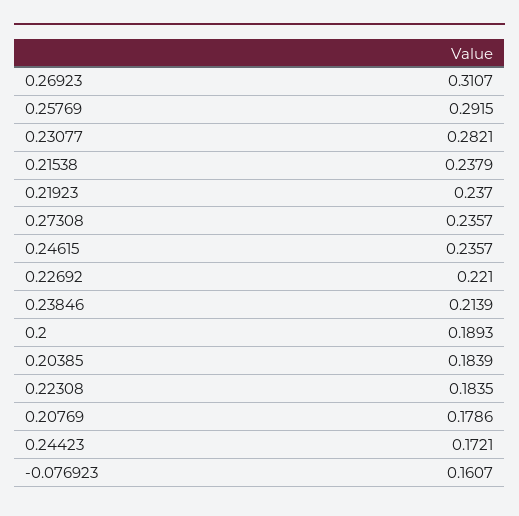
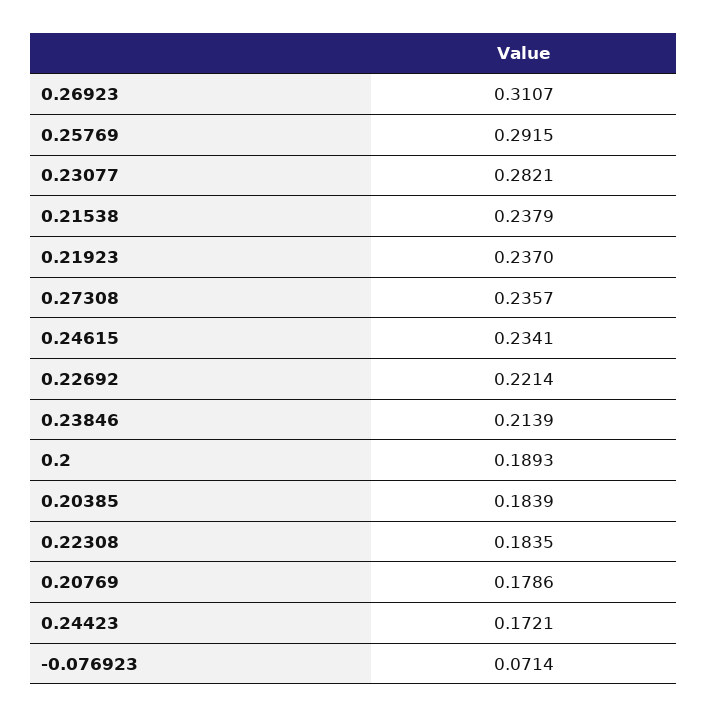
  {
    "0.26923": 0.3107,
    "0.25769": 0.2915,
    "0.23077": 0.2821,
    "0.21538": 0.2379,
    "0.21923": 0.237,
    "0.27308": 0.2357,
-   "0.24615": 0.2357,
+   "0.24615": 0.2341,
-   "0.22692": 0.221,
+   "0.22692": 0.2214,
    "0.23846": 0.2139,
    "0.2": 0.1893,
    "0.20385": 0.1839,
    "0.22308": 0.1835,
    "0.20769": 0.1786,
    "0.24423": 0.1721,
-   "-0.076923": 0.1607
+   "-0.076923": 0.0714
  }

